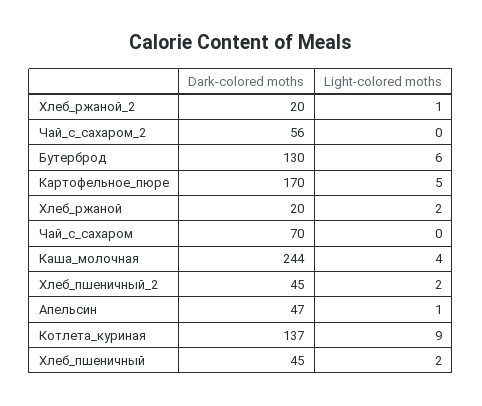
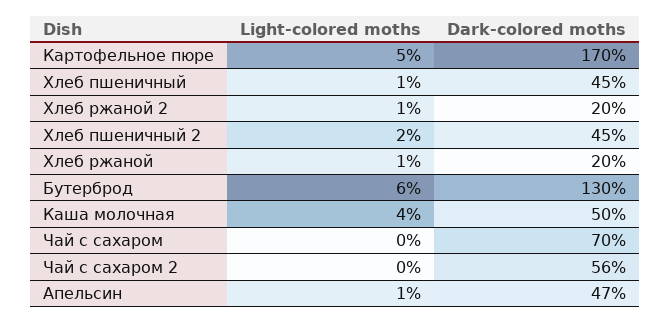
  {
    "Dark-colored moths": {
      "Хлеб_ржаной_2": 20,
      "Чай_с_сахаром_2": 56,
      "Бутерброд": 130,
      "Картофельное_пюре": 170,
      "Хлеб_ржаной": 20,
      "Чай_с_сахаром": 70,
-     "Каша_молочная": 244,
+     "Каша_молочная": 50,
      "Хлеб_пшеничный_2": 45,
      "Апельсин": 47,
-     "Котлета_куриная": 137,
      "Хлеб_пшеничный": 45
    },
    "Light-colored moths": {
      "Хлеб_ржаной_2": 1,
      "Чай_с_сахаром_2": 0,
      "Бутерброд": 6,
      "Картофельное_пюре": 5,
-     "Хлеб_ржаной": 2,
+     "Хлеб_ржаной": 1,
      "Чай_с_сахаром": 0,
      "Каша_молочная": 4,
      "Хлеб_пшеничный_2": 2,
      "Апельсин": 1,
-     "Котлета_куриная": 9,
-     "Хлеб_пшеничный": 2
+     "Хлеб_пшеничный": 1
    }
  }

